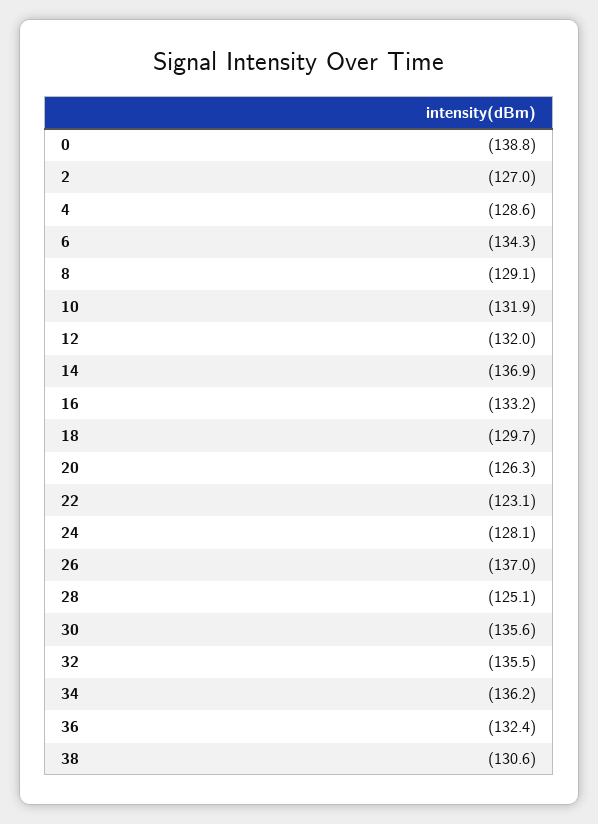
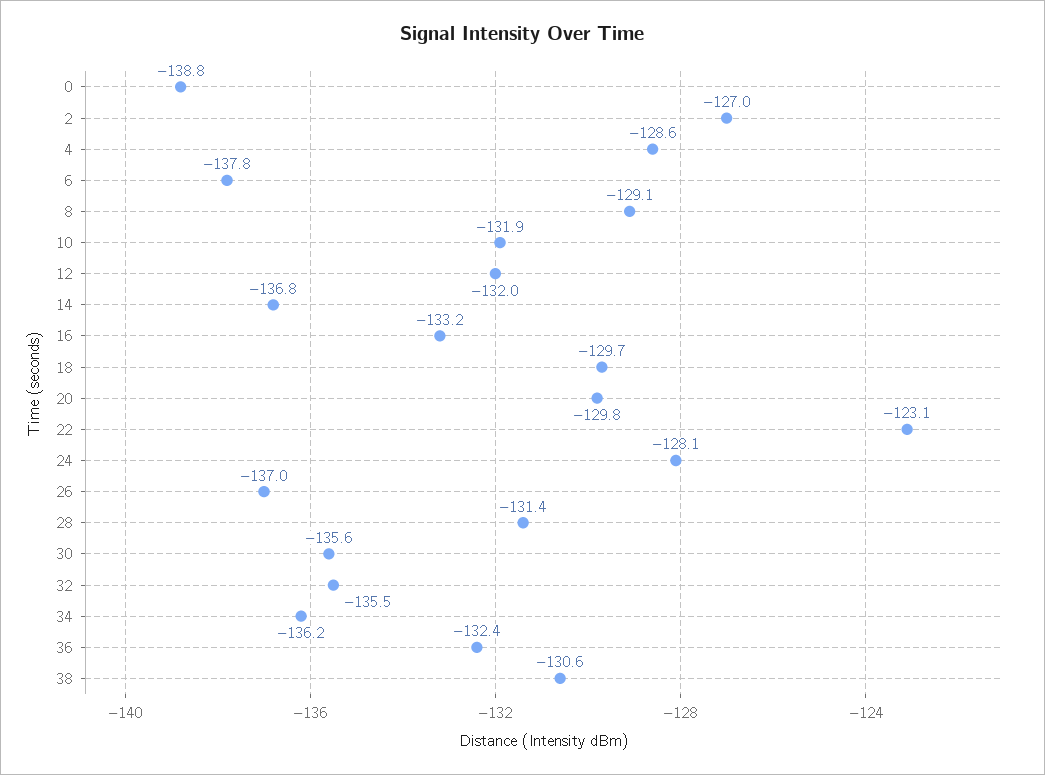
  {
    "0": -138.8,
    "2": -127,
    "4": -128.6,
-   "6": -134.3,
+   "6": -137.8,
    "8": -129.1,
    "10": -131.9,
    "12": -132,
-   "14": -136.9,
+   "14": -136.8,
    "16": -133.2,
    "18": -129.7,
-   "20": -126.3,
+   "20": -129.8,
    "22": -123.1,
    "24": -128.1,
    "26": -137,
-   "28": -125.1,
+   "28": -131.4,
    "30": -135.6,
    "32": -135.5,
    "34": -136.2,
    "36": -132.4,
    "38": -130.6
  }

